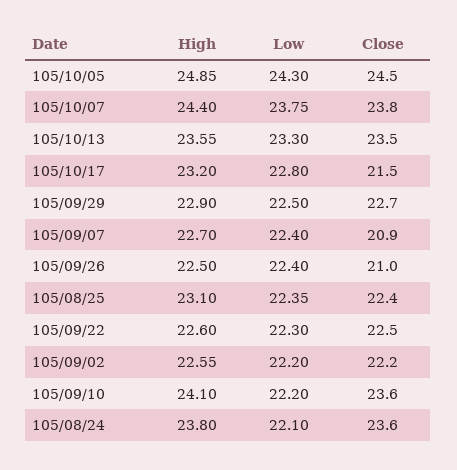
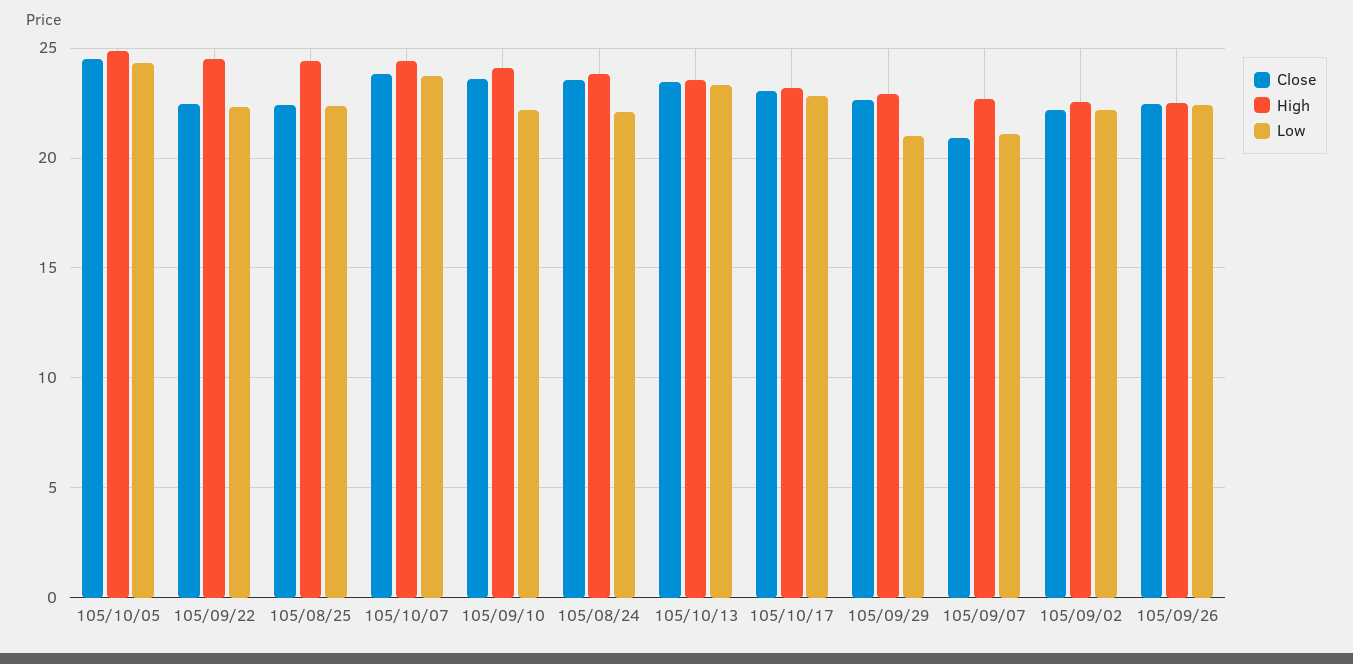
  {
    "High": {
      "105/10/05": 24.85,
      "105/10/07": 24.4,
      "105/10/13": 23.55,
      "105/10/17": 23.2,
      "105/09/29": 22.9,
      "105/09/07": 22.7,
      "105/09/26": 22.5,
-     "105/08/25": 23.1,
+     "105/08/25": 24.5,
-     "105/09/22": 22.6,
+     "105/09/22": 24.5,
      "105/09/02": 22.55,
      "105/09/10": 24.1,
      "105/08/24": 23.8
    },
    "Low": {
      "105/10/05": 24.3,
      "105/10/07": 23.75,
      "105/10/13": 23.3,
      "105/10/17": 22.8,
-     "105/09/29": 22.5,
+     "105/09/29": 21,
-     "105/09/07": 22.4,
+     "105/09/07": 21,
      "105/09/26": 22.4,
      "105/08/25": 22.35,
      "105/09/22": 22.3,
      "105/09/02": 22.2,
      "105/09/10": 22.2,
      "105/08/24": 22.1
    },
    "Close": {
      "105/10/05": 24.5,
      "105/10/07": 23.8,
      "105/10/13": 23.5,
-     "105/10/17": 21.5,
+     "105/10/17": 23,
      "105/09/29": 22.7,
      "105/09/07": 20.9,
-     "105/09/26": 21,
+     "105/09/26": 22.5,
      "105/08/25": 22.4,
      "105/09/22": 22.5,
      "105/09/02": 22.2,
      "105/09/10": 23.6,
      "105/08/24": 23.6
    }
  }

